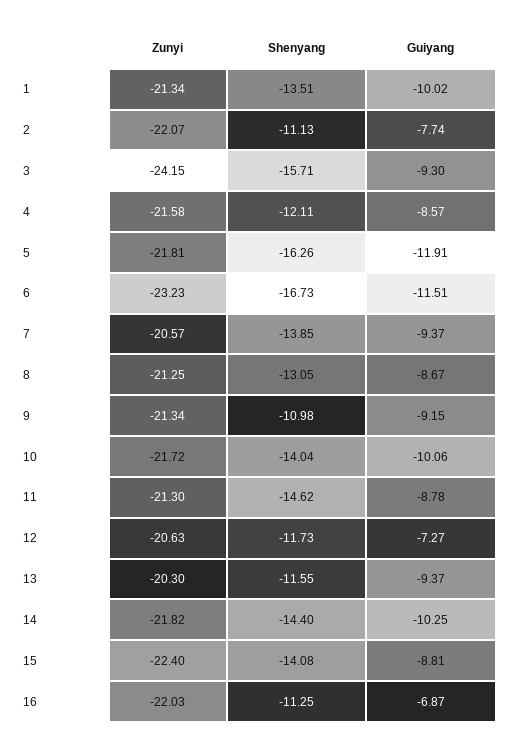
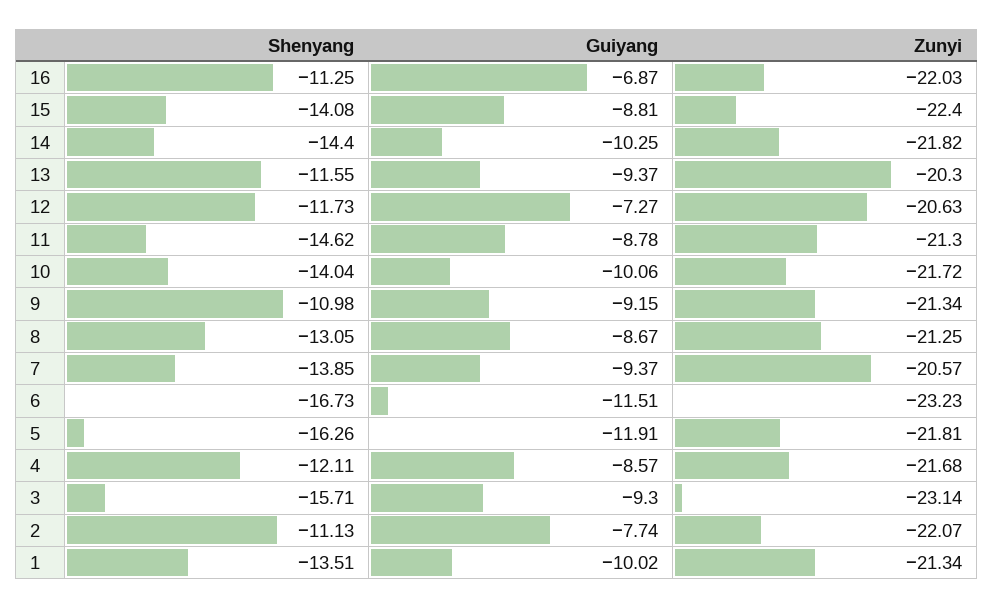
  {
    "Zunyi": {
      "1": -21.34,
      "2": -22.07,
-     "3": -24.15,
+     "3": -23.14,
-     "4": -21.58,
+     "4": -21.68,
      "5": -21.81,
      "6": -23.23,
      "7": -20.57,
      "8": -21.25,
      "9": -21.34,
      "10": -21.72,
      "11": -21.3,
      "12": -20.63,
      "13": -20.3,
      "14": -21.82,
      "15": -22.4,
      "16": -22.03
    },
    "Shenyang": {
      "1": -13.51,
      "2": -11.13,
      "3": -15.71,
      "4": -12.11,
      "5": -16.26,
      "6": -16.73,
      "7": -13.85,
      "8": -13.05,
      "9": -10.98,
      "10": -14.04,
      "11": -14.62,
      "12": -11.73,
      "13": -11.55,
      "14": -14.4,
      "15": -14.08,
      "16": -11.25
    },
    "Guiyang": {
      "1": -10.02,
      "2": -7.74,
      "3": -9.3,
      "4": -8.57,
      "5": -11.91,
      "6": -11.51,
      "7": -9.37,
      "8": -8.67,
      "9": -9.15,
      "10": -10.06,
      "11": -8.78,
      "12": -7.27,
      "13": -9.37,
      "14": -10.25,
      "15": -8.81,
      "16": -6.87
    }
  }

